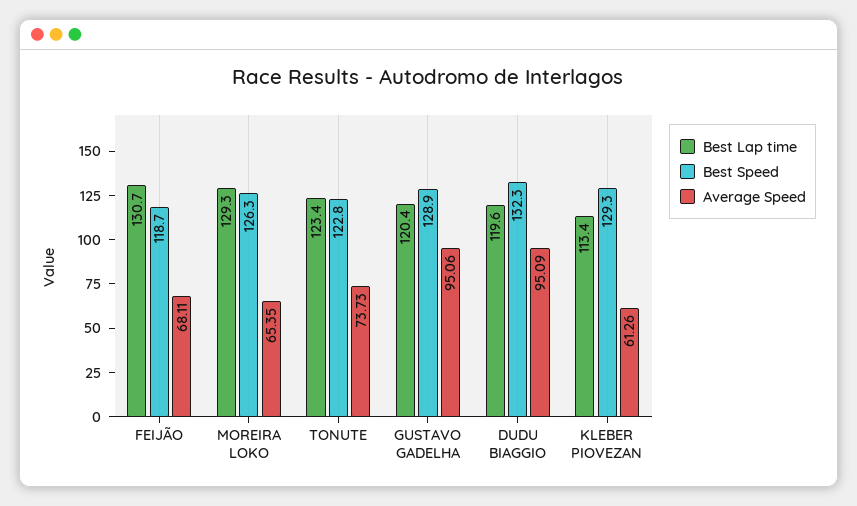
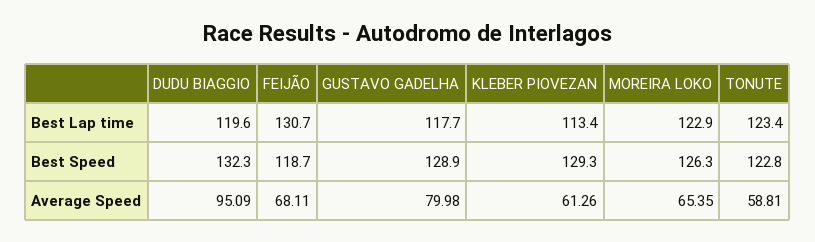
  {
    "Best Lap time": {
      "FEIJÃO": 130.7,
-     "MOREIRA LOKO": 129.3,
+     "MOREIRA LOKO": 122.9,
      "TONUTE": 123.4,
-     "GUSTAVO GADELHA": 120.4,
+     "GUSTAVO GADELHA": 117.7,
      "DUDU BIAGGIO": 119.6,
      "KLEBER PIOVEZAN": 113.4
    },
    "Best Speed": {
      "FEIJÃO": 118.7,
      "MOREIRA LOKO": 126.3,
      "TONUTE": 122.8,
      "GUSTAVO GADELHA": 128.9,
      "DUDU BIAGGIO": 132.3,
      "KLEBER PIOVEZAN": 129.3
    },
    "Average Speed": {
      "FEIJÃO": 68.11,
      "MOREIRA LOKO": 65.35,
-     "TONUTE": 73.73,
+     "TONUTE": 58.81,
-     "GUSTAVO GADELHA": 95.06,
+     "GUSTAVO GADELHA": 79.98,
      "DUDU BIAGGIO": 95.09,
      "KLEBER PIOVEZAN": 61.26
    }
  }

